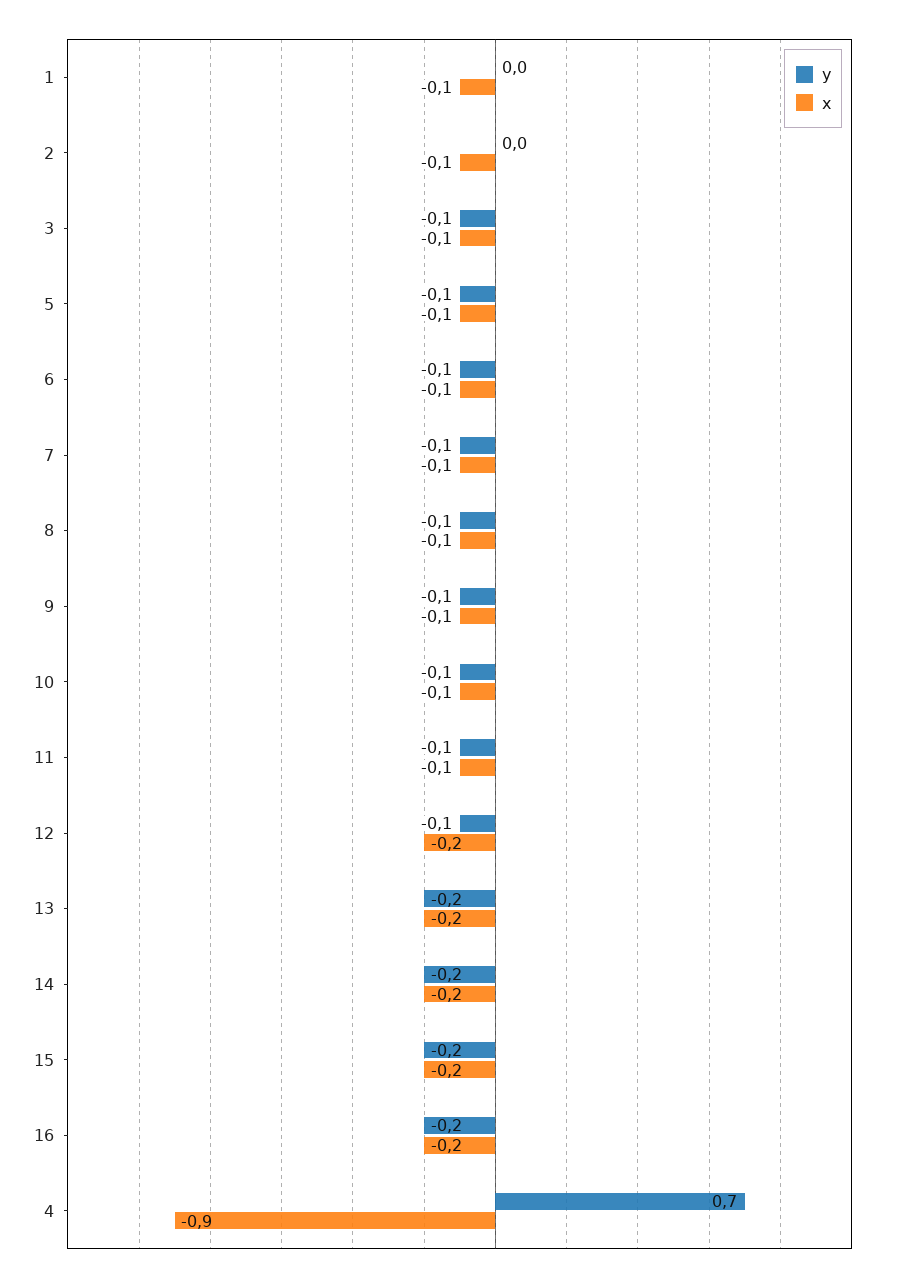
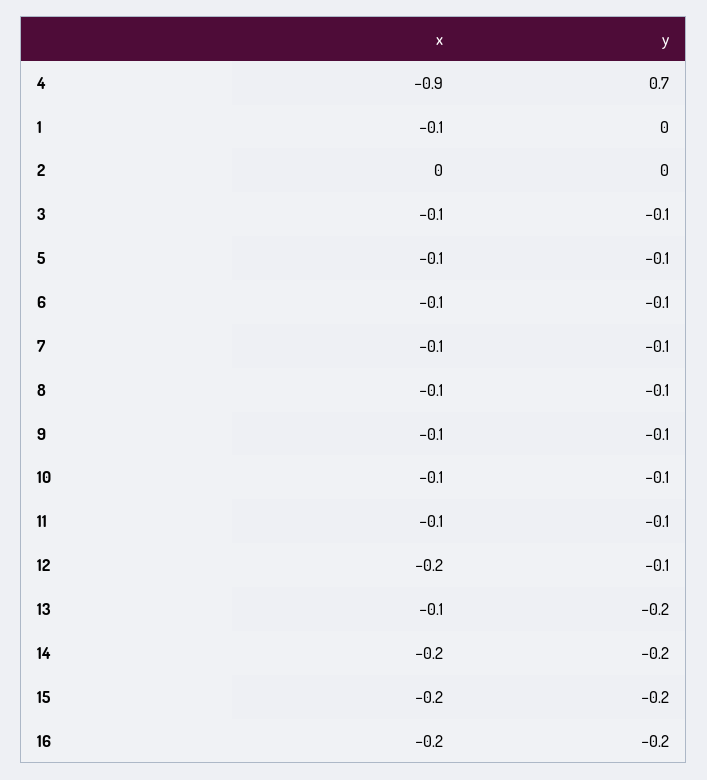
  {
    "y": {
      "1": 0,
      "2": 0,
      "3": -0.1,
      "5": -0.1,
      "6": -0.1,
      "7": -0.1,
      "8": -0.1,
      "9": -0.1,
      "10": -0.1,
      "11": -0.1,
      "12": -0.1,
      "13": -0.2,
      "14": -0.2,
      "15": -0.2,
      "16": -0.2,
      "4": 0.7
    },
    "x": {
      "1": -0.1,
-     "2": -0.1,
+     "2": 0,
      "3": -0.1,
      "5": -0.1,
      "6": -0.1,
      "7": -0.1,
      "8": -0.1,
      "9": -0.1,
      "10": -0.1,
      "11": -0.1,
      "12": -0.2,
-     "13": -0.2,
+     "13": -0.1,
      "14": -0.2,
      "15": -0.2,
      "16": -0.2,
      "4": -0.9
    }
  }

